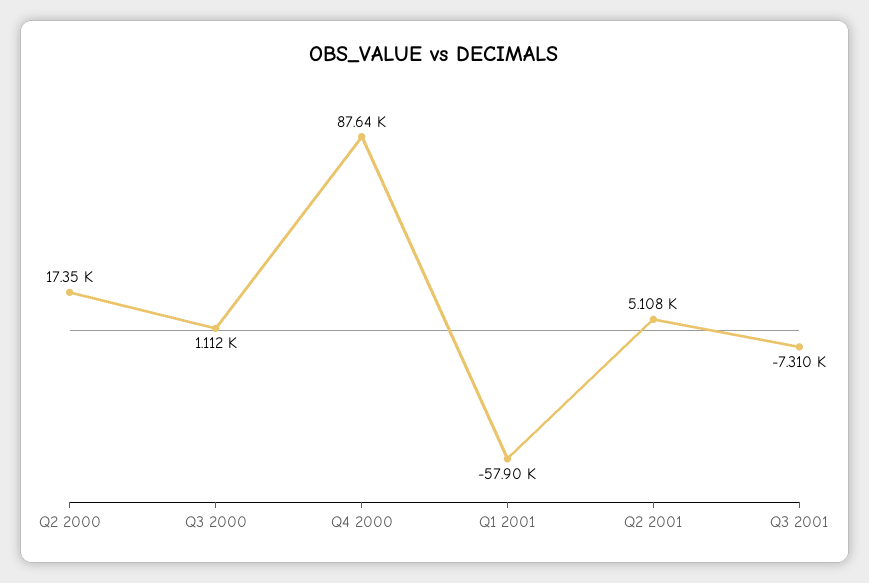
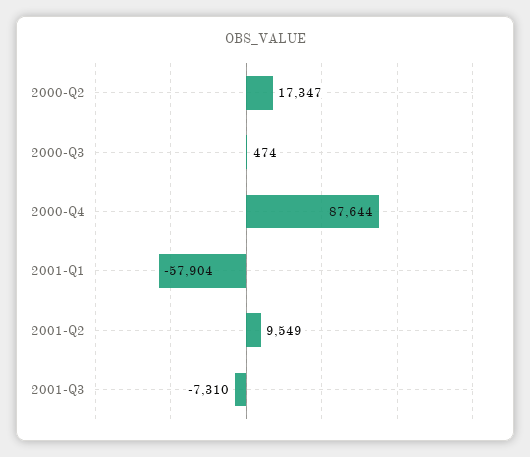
  {
    "Q2 2000": 17347,
-   "Q3 2000": 1112,
+   "Q3 2000": 474,
    "Q4 2000": 87644,
    "Q1 2001": -57904,
-   "Q2 2001": 5108,
+   "Q2 2001": 9549,
    "Q3 2001": -7310
  }

